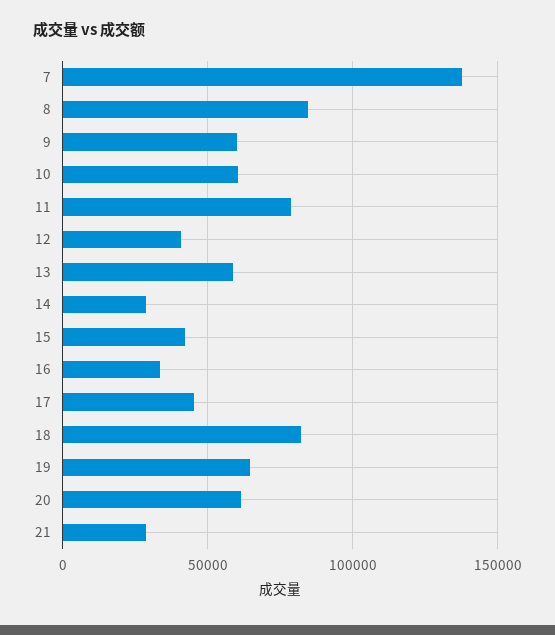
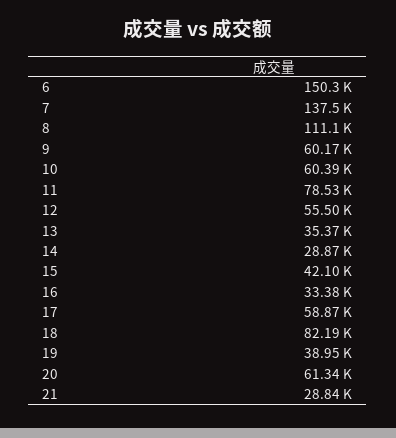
  {
    "7": 137500,
-   "8": 85000,
+   "8": 111100,
    "9": 60170,
    "10": 60390,
    "11": 78530,
-   "12": 40000,
+   "12": 55500,
-   "13": 60000,
+   "13": 35370,
    "14": 28870,
    "15": 42100,
    "16": 33380,
-   "17": 45000,
+   "17": 58870,
    "18": 82190,
-   "19": 65000,
+   "19": 38950,
    "20": 61340,
-   "21": 28840
+   "21": 28840,
+   "6": 150300
  }

